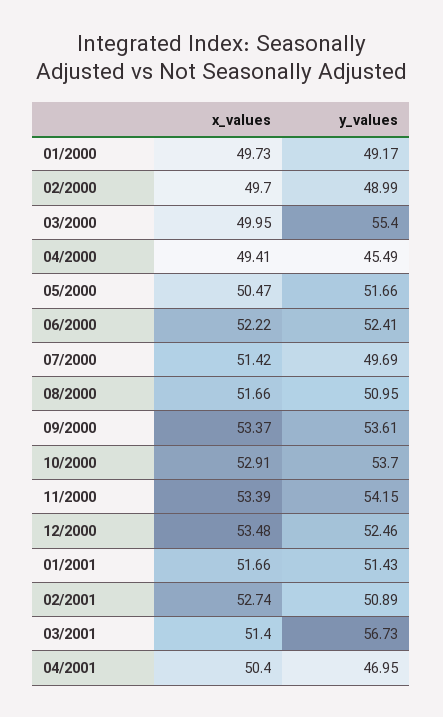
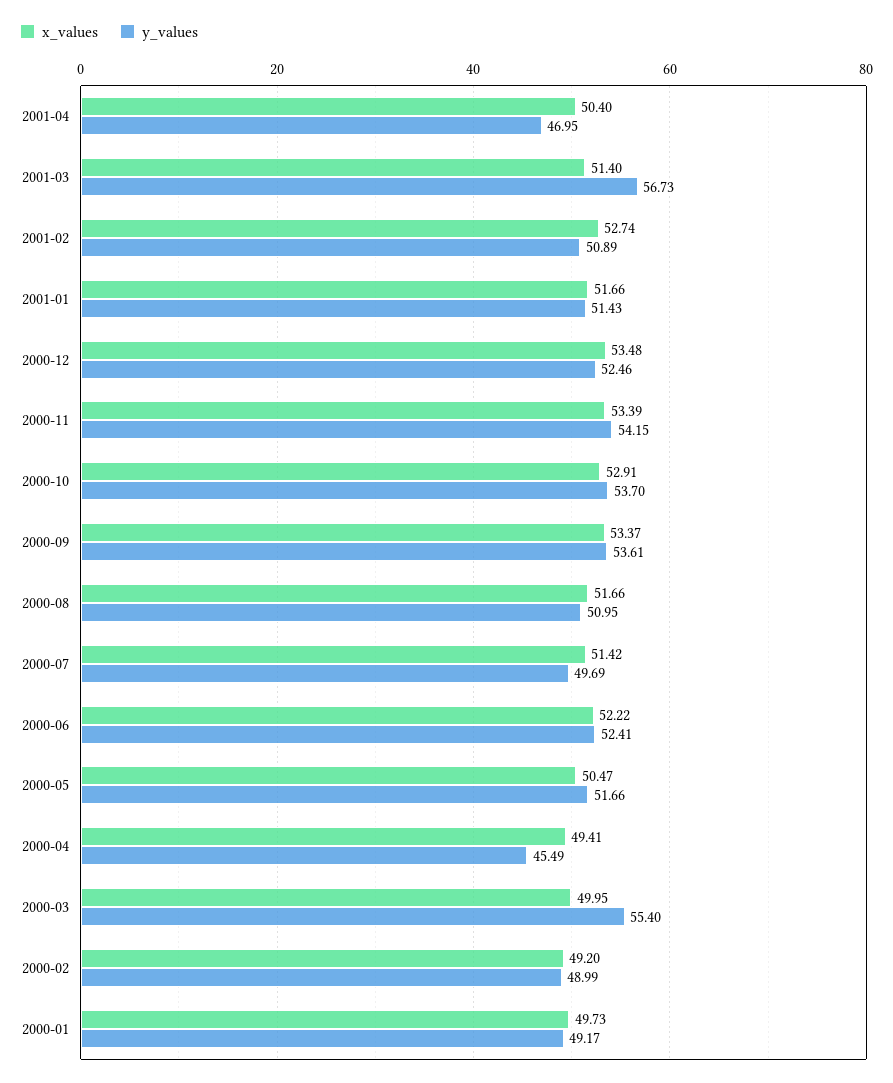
  {
    "x_values": {
      "01/2000": 49.73,
-     "02/2000": 49.7,
+     "02/2000": 49.2,
      "03/2000": 49.95,
      "04/2000": 49.41,
      "05/2000": 50.47,
      "06/2000": 52.22,
      "07/2000": 51.42,
      "08/2000": 51.66,
      "09/2000": 53.37,
      "10/2000": 52.91,
      "11/2000": 53.39,
      "12/2000": 53.48,
      "01/2001": 51.66,
      "02/2001": 52.74,
      "03/2001": 51.4,
      "04/2001": 50.4
    },
    "y_values": {
      "01/2000": 49.17,
      "02/2000": 48.99,
      "03/2000": 55.4,
      "04/2000": 45.49,
      "05/2000": 51.66,
      "06/2000": 52.41,
      "07/2000": 49.69,
      "08/2000": 50.95,
      "09/2000": 53.61,
      "10/2000": 53.7,
      "11/2000": 54.15,
      "12/2000": 52.46,
      "01/2001": 51.43,
      "02/2001": 50.89,
      "03/2001": 56.73,
      "04/2001": 46.95
    }
  }

